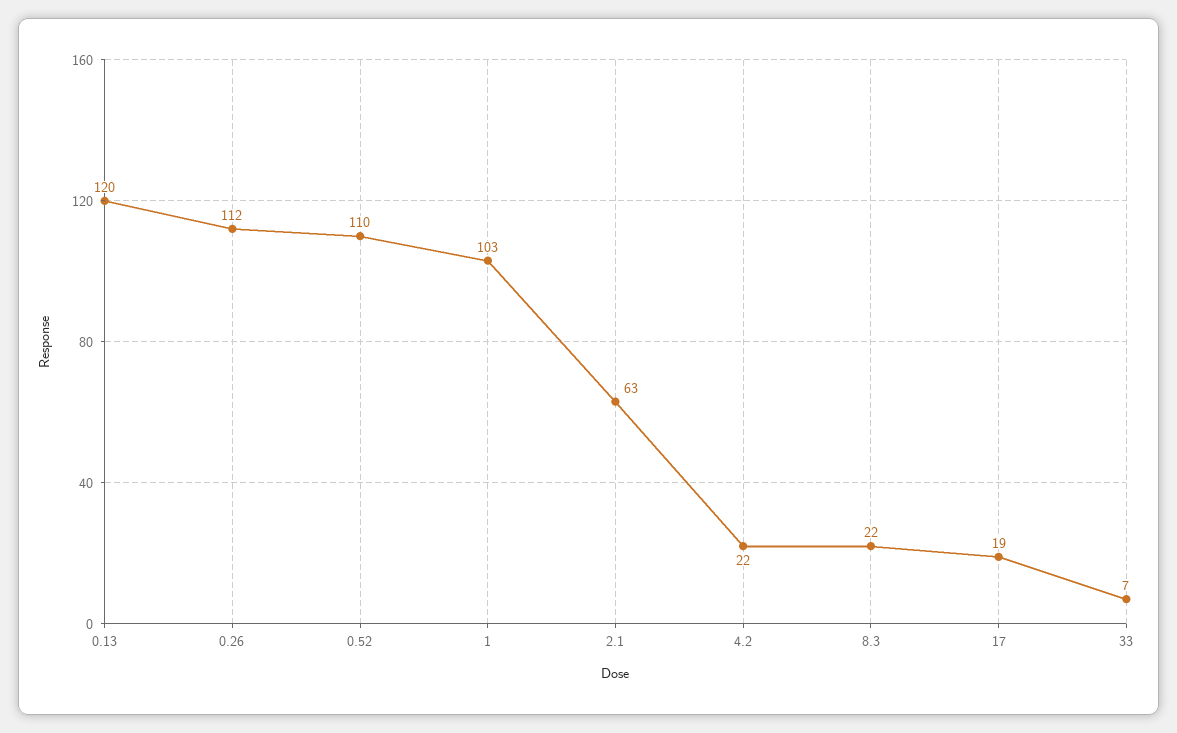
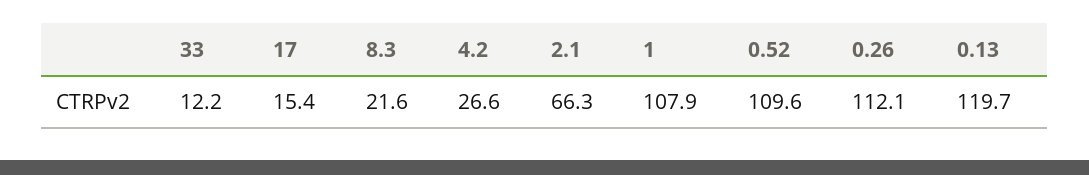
  {
    "0.13": 119.7,
    "0.26": 112.1,
    "0.52": 109.6,
-   "1": 103,
+   "1": 107.9,
-   "2.1": 63,
+   "2.1": 66.3,
-   "4.2": 22,
+   "4.2": 26.6,
    "8.3": 21.6,
-   "17": 19,
+   "17": 15.4,
-   "33": 7
+   "33": 12.2
  }

